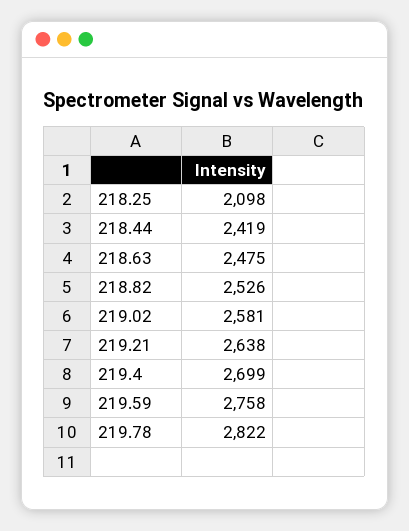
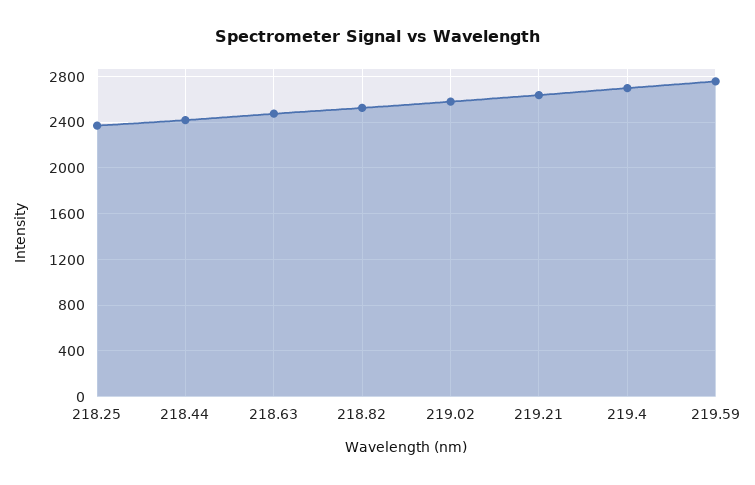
  {
-   "218.25": 2098,
+   "218.25": 2400,
    "218.44": 2419,
    "218.63": 2475,
    "218.82": 2526,
    "219.02": 2581,
    "219.21": 2638,
    "219.4": 2699,
-   "219.59": 2758,
+   "219.59": 2758
-   "219.78": 2822
  }

